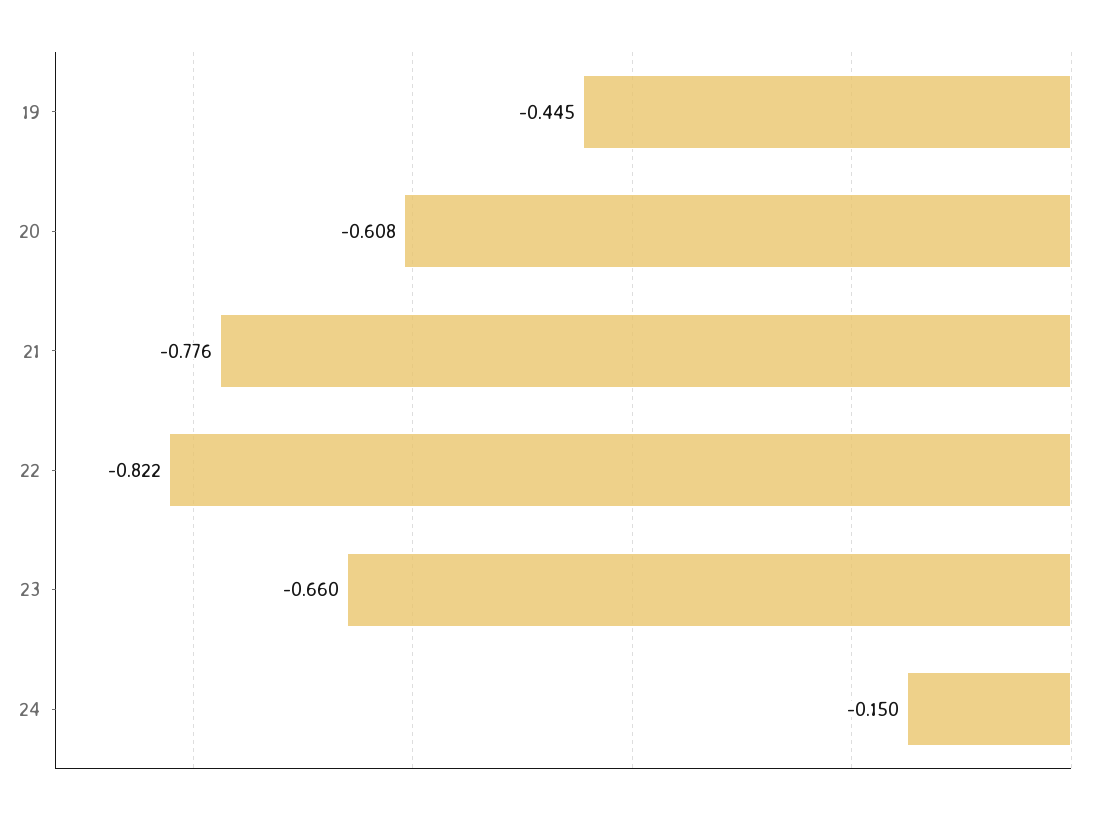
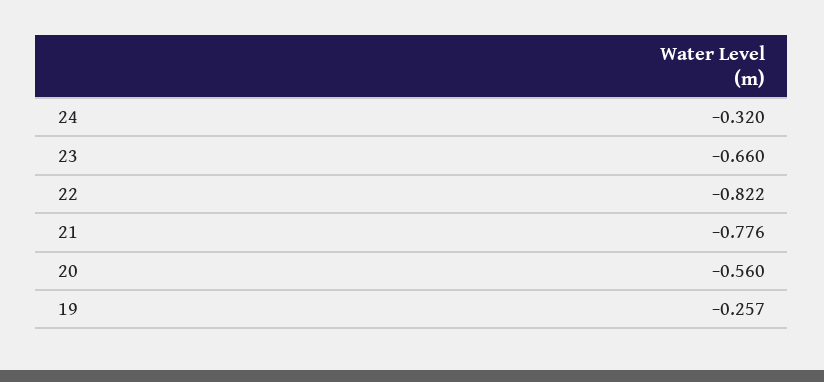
  {
-   "19": -0.445,
+   "19": -0.257,
-   "20": -0.608,
+   "20": -0.56,
    "21": -0.776,
    "22": -0.822,
    "23": -0.66,
-   "24": -0.15
+   "24": -0.32
  }

